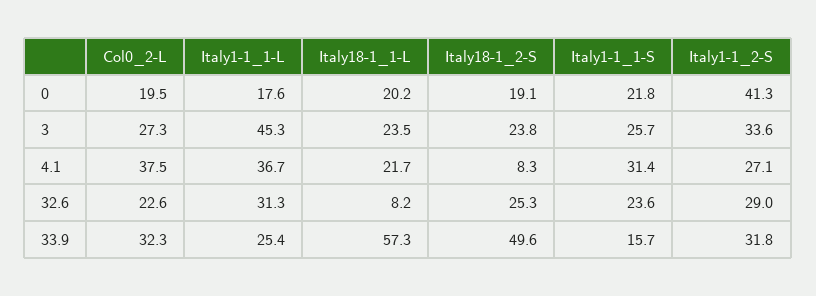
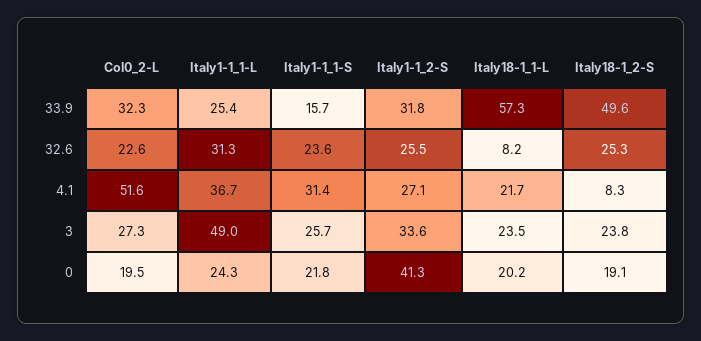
  {
    "Col0_2-L": {
      "0": 19.5,
      "3": 27.3,
-     "4.1": 37.5,
+     "4.1": 51.6,
      "32.6": 22.6,
      "33.9": 32.3
    },
    "Italy1-1_1-L": {
-     "0": 17.6,
+     "0": 24.3,
-     "3": 45.3,
+     "3": 49,
      "4.1": 36.7,
      "32.6": 31.3,
      "33.9": 25.4
    },
    "Italy18-1_1-L": {
      "0": 20.2,
      "3": 23.5,
      "4.1": 21.7,
      "32.6": 8.2,
      "33.9": 57.3
    },
    "Italy18-1_2-S": {
      "0": 19.1,
      "3": 23.8,
      "4.1": 8.3,
      "32.6": 25.3,
      "33.9": 49.6
    },
    "Italy1-1_1-S": {
      "0": 21.8,
      "3": 25.7,
      "4.1": 31.4,
      "32.6": 23.6,
      "33.9": 15.7
    },
    "Italy1-1_2-S": {
      "0": 41.3,
      "3": 33.6,
      "4.1": 27.1,
-     "32.6": 29,
+     "32.6": 25.5,
      "33.9": 31.8
    }
  }

